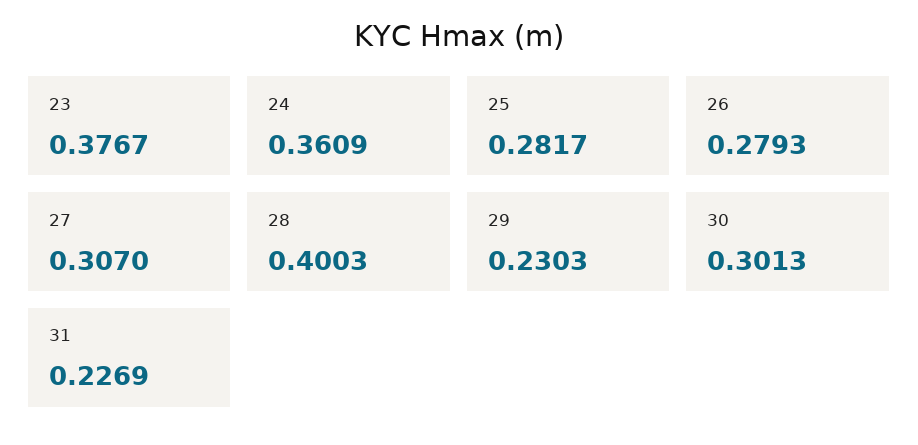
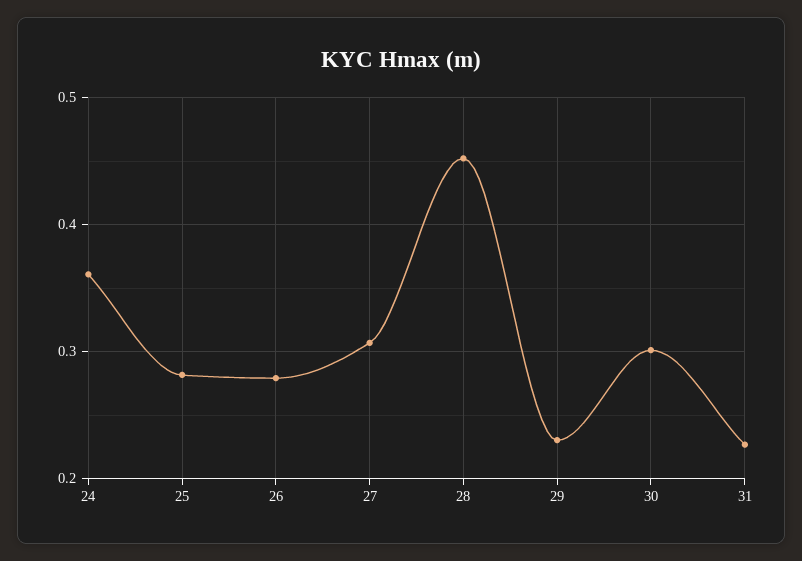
  {
-   "23": 0.3767,
    "24": 0.3609,
    "25": 0.2817,
    "26": 0.2793,
    "27": 0.307,
-   "28": 0.4003,
+   "28": 0.45,
    "29": 0.2303,
    "30": 0.3013,
    "31": 0.2269
  }

